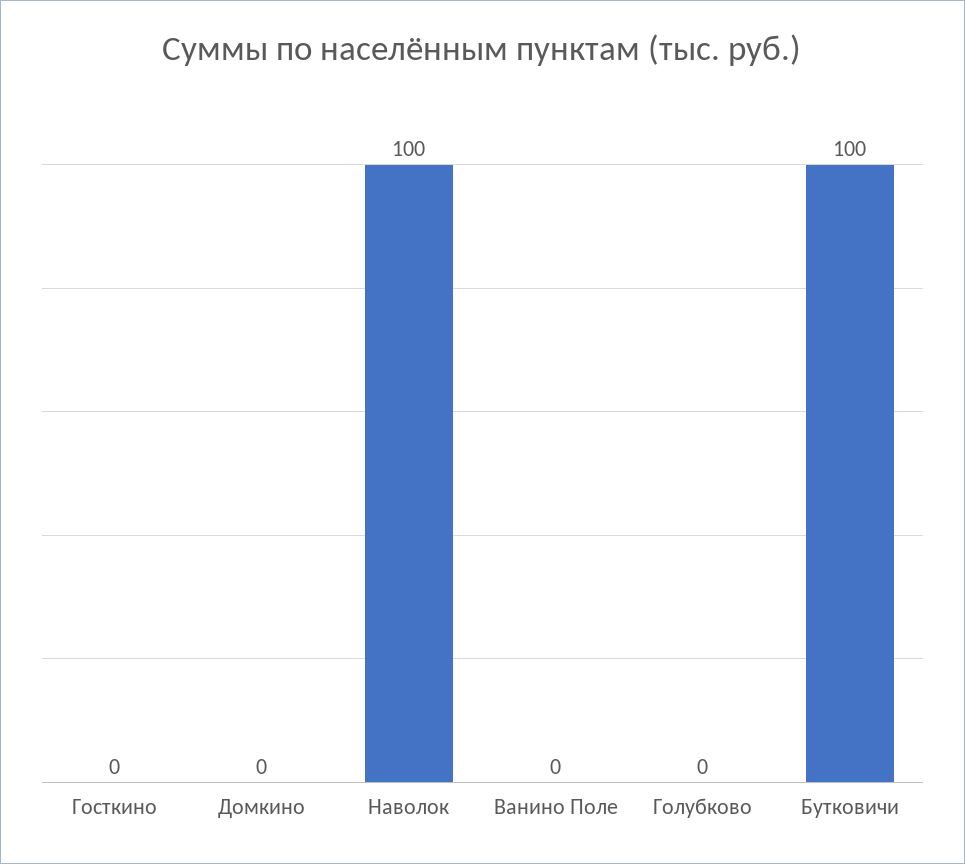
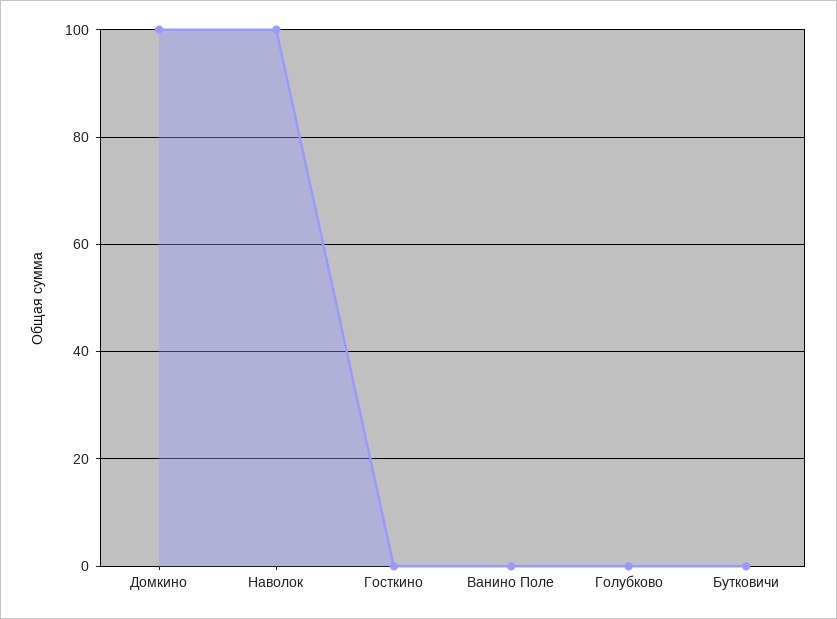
  {
    "Госткино": 0,
-   "Домкино": 0,
+   "Домкино": 100,
    "Наволок": 100,
    "Ванино Поле": 0,
    "Голубково": 0,
-   "Бутковичи": 100
+   "Бутковичи": 0
  }

